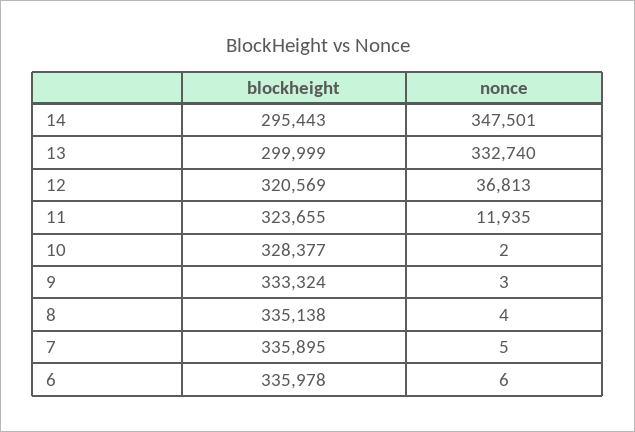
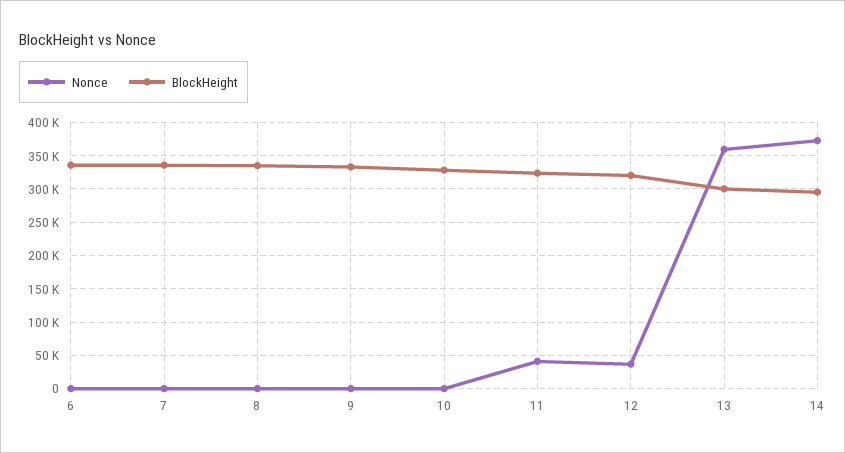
  {
    "blockheight": {
      "14": 295443,
      "13": 299999,
      "12": 320569,
      "11": 323655,
      "10": 328377,
      "9": 333324,
      "8": 335138,
      "7": 335895,
      "6": 335978
    },
    "nonce": {
-     "14": 347501,
+     "14": 370000,
-     "13": 332740,
+     "13": 360000,
      "12": 36813,
-     "11": 11935,
+     "11": 40000,
      "10": 2,
      "9": 3,
      "8": 4,
      "7": 5,
      "6": 6
    }
  }

